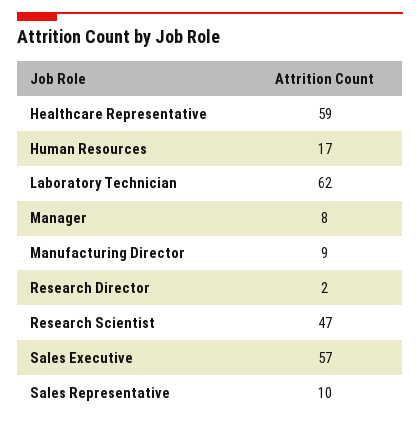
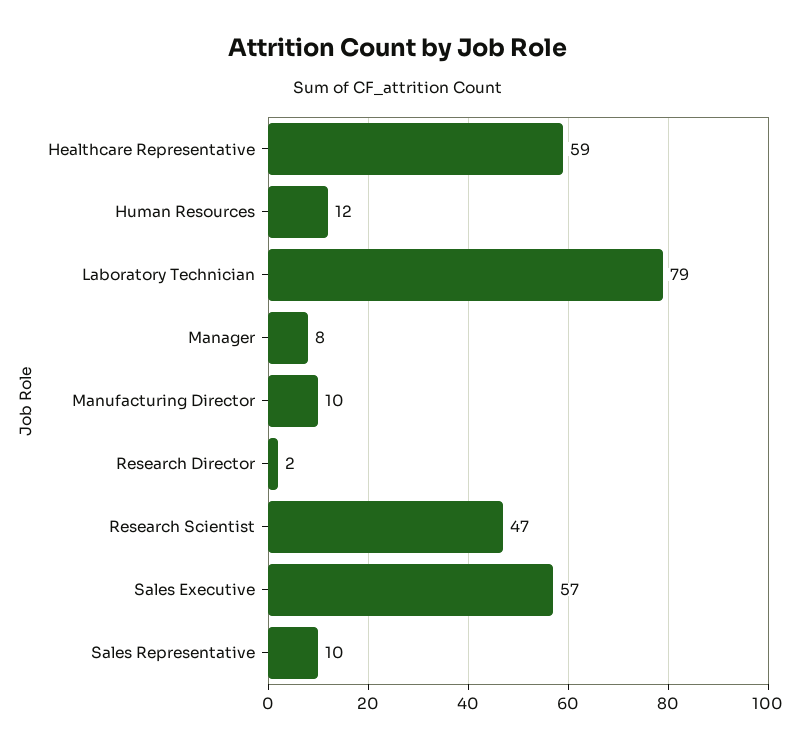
  {
    "Healthcare Representative": 59,
-   "Human Resources": 17,
+   "Human Resources": 12,
-   "Laboratory Technician": 62,
+   "Laboratory Technician": 79,
    "Manager": 8,
-   "Manufacturing Director": 9,
+   "Manufacturing Director": 10,
    "Research Director": 2,
    "Research Scientist": 47,
    "Sales Executive": 57,
    "Sales Representative": 10
  }

